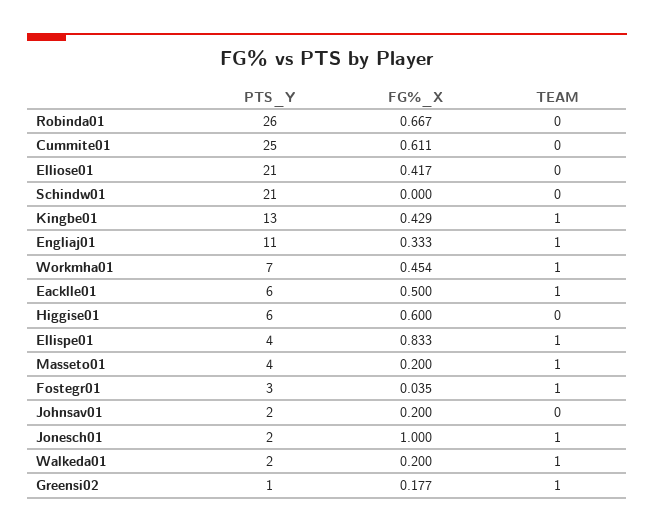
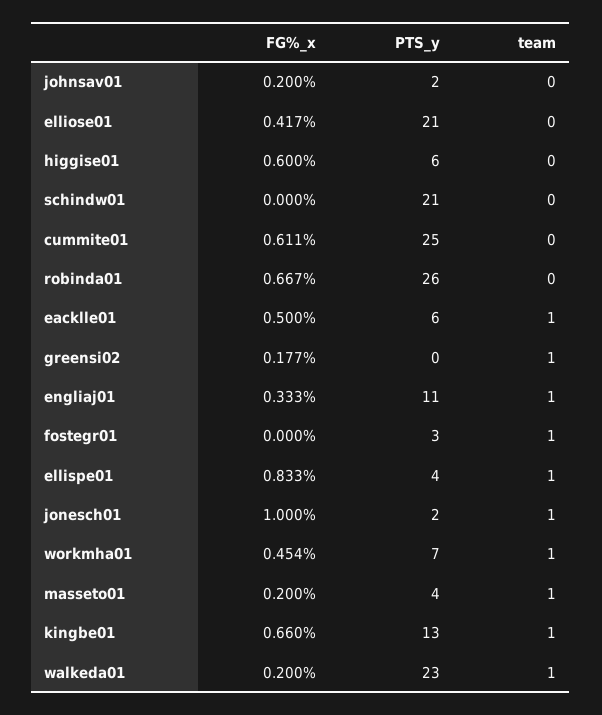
  {
    "PTS_Y": {
      "Robinda01": 26,
      "Cummite01": 25,
      "Elliose01": 21,
      "Schindw01": 21,
      "Kingbe01": 13,
      "Engliaj01": 11,
      "Workmha01": 7,
      "Eacklle01": 6,
      "Higgise01": 6,
      "Ellispe01": 4,
      "Masseto01": 4,
      "Fostegr01": 3,
      "Johnsav01": 2,
      "Jonesch01": 2,
-     "Walkeda01": 2,
+     "Walkeda01": 23,
-     "Greensi02": 1
+     "Greensi02": 0
    },
    "FG%_X": {
      "Robinda01": 0.667,
      "Cummite01": 0.611,
      "Elliose01": 0.417,
      "Schindw01": 0,
-     "Kingbe01": 0.429,
+     "Kingbe01": 0.66,
      "Engliaj01": 0.333,
      "Workmha01": 0.454,
      "Eacklle01": 0.5,
      "Higgise01": 0.6,
      "Ellispe01": 0.833,
      "Masseto01": 0.2,
-     "Fostegr01": 0.035,
+     "Fostegr01": 0,
      "Johnsav01": 0.2,
      "Jonesch01": 1,
      "Walkeda01": 0.2,
      "Greensi02": 0.177
    },
    "TEAM": {
      "Robinda01": 0,
      "Cummite01": 0,
      "Elliose01": 0,
      "Schindw01": 0,
      "Kingbe01": 1,
      "Engliaj01": 1,
      "Workmha01": 1,
      "Eacklle01": 1,
      "Higgise01": 0,
      "Ellispe01": 1,
      "Masseto01": 1,
      "Fostegr01": 1,
      "Johnsav01": 0,
      "Jonesch01": 1,
      "Walkeda01": 1,
      "Greensi02": 1
    }
  }

